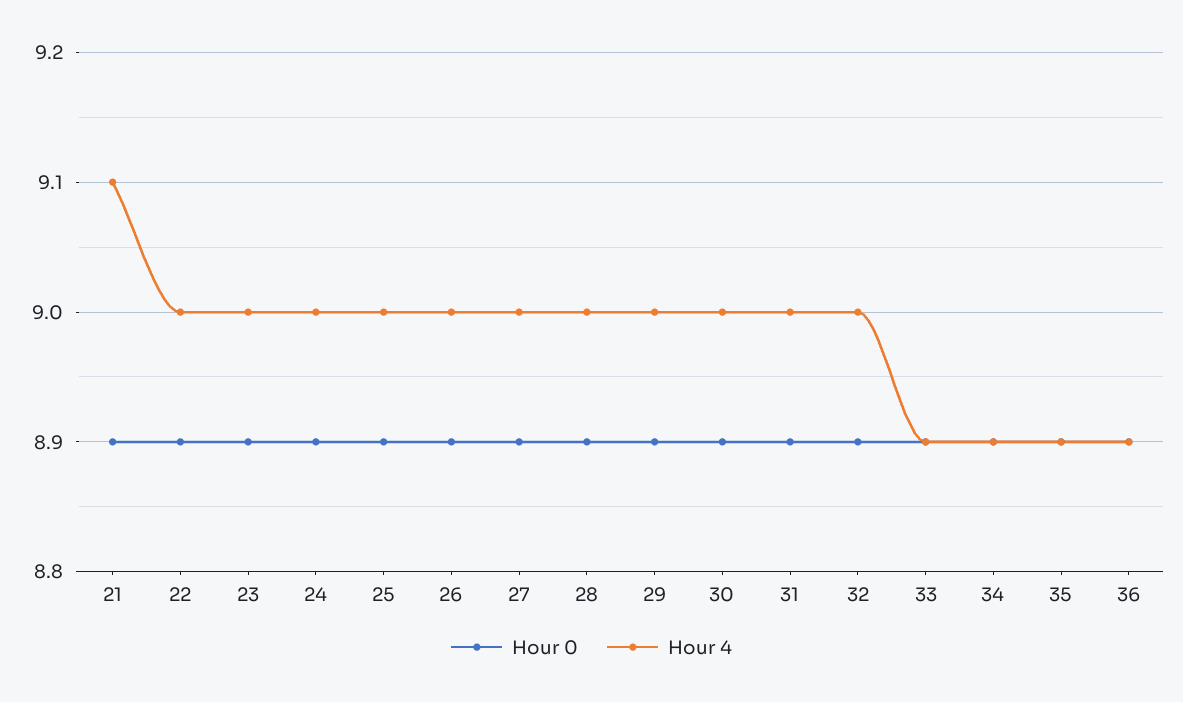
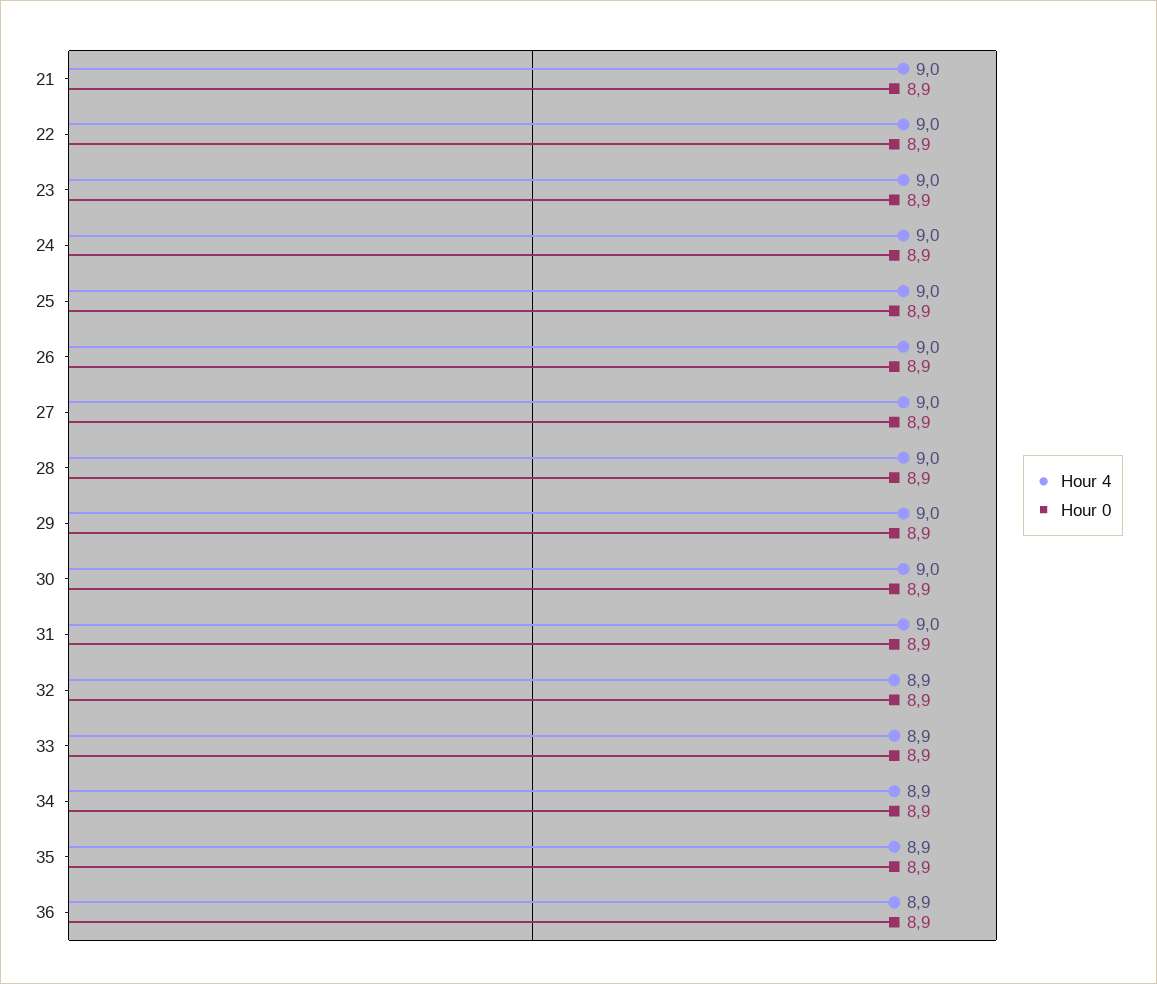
  {
    "Hour 0": {
      "21": 8.9,
      "22": 8.9,
      "23": 8.9,
      "24": 8.9,
      "25": 8.9,
      "26": 8.9,
      "27": 8.9,
      "28": 8.9,
      "29": 8.9,
      "30": 8.9,
      "31": 8.9,
      "32": 8.9,
      "33": 8.9,
      "34": 8.9,
      "35": 8.9,
      "36": 8.9
    },
    "Hour 4": {
-     "21": 9.1,
+     "21": 9,
      "22": 9,
      "23": 9,
      "24": 9,
      "25": 9,
      "26": 9,
      "27": 9,
      "28": 9,
      "29": 9,
      "30": 9,
      "31": 9,
-     "32": 9,
+     "32": 8.9,
      "33": 8.9,
      "34": 8.9,
      "35": 8.9,
      "36": 8.9
    }
  }

